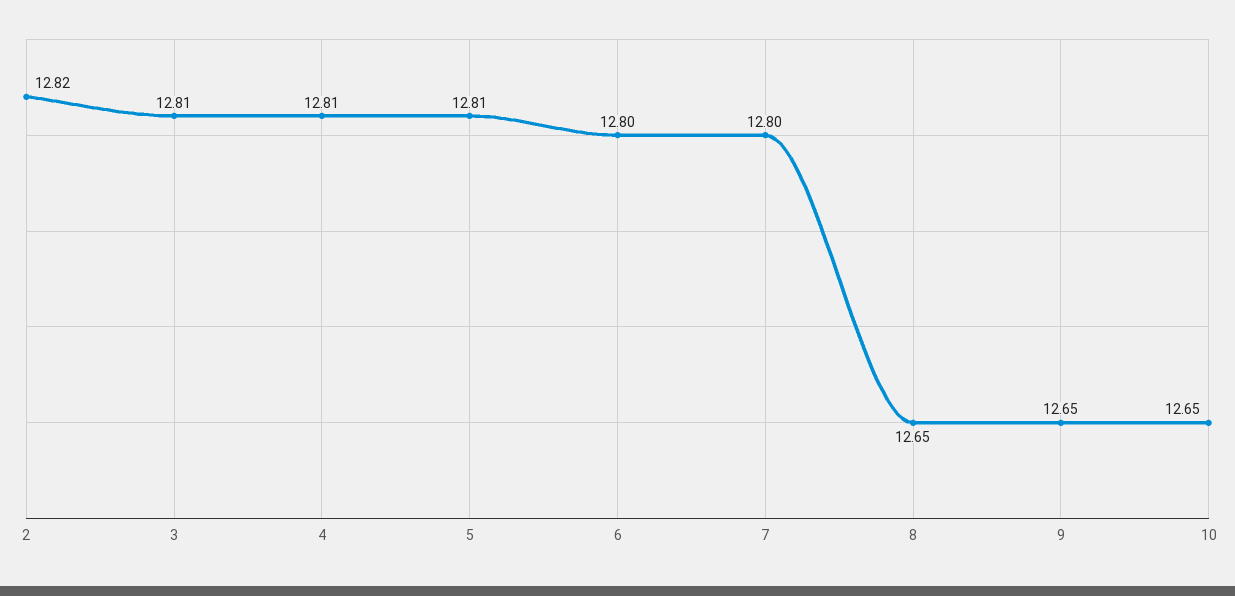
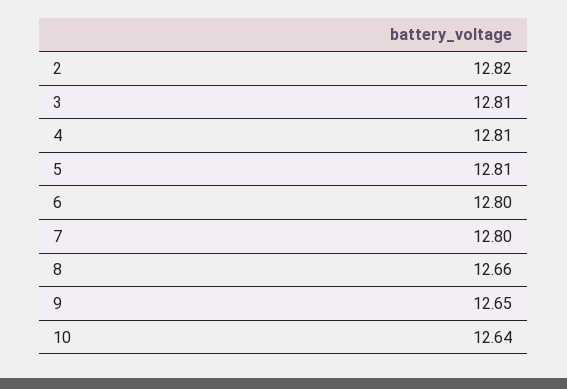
  {
    "2": 12.82,
    "3": 12.81,
    "4": 12.81,
    "5": 12.81,
    "6": 12.8,
    "7": 12.8,
-   "8": 12.65,
+   "8": 12.66,
    "9": 12.65,
-   "10": 12.65
+   "10": 12.64
  }

